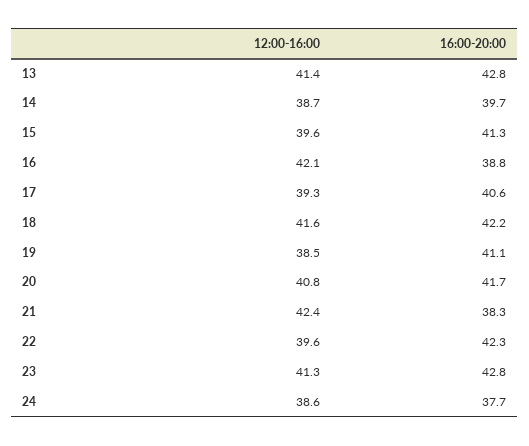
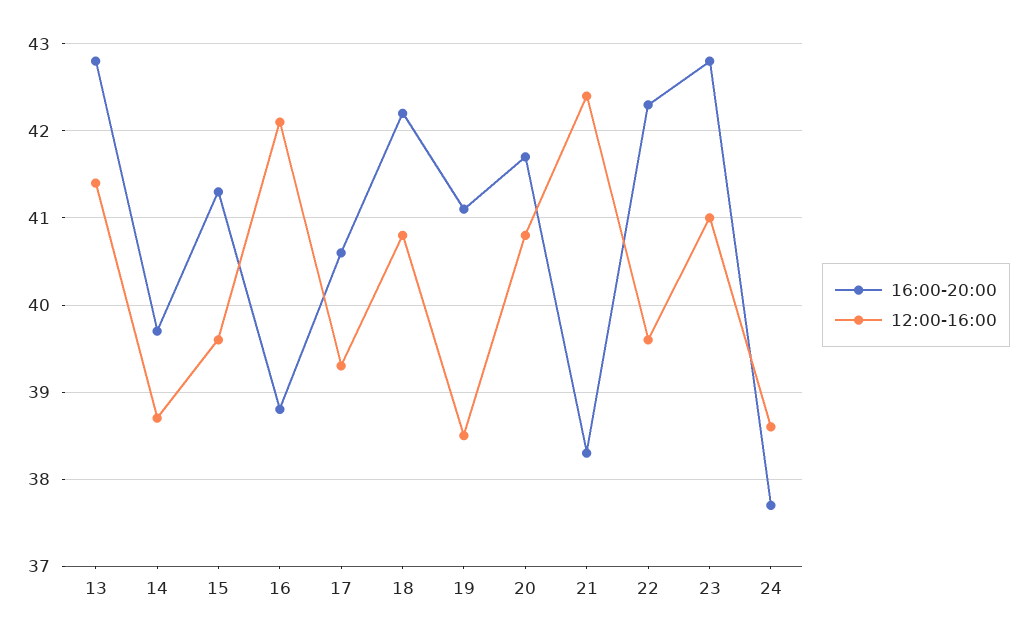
  {
    "12:00-16:00": {
      "13": 41.4,
      "14": 38.7,
      "15": 39.6,
      "16": 42.1,
      "17": 39.3,
-     "18": 41.6,
+     "18": 40.8,
      "19": 38.5,
      "20": 40.8,
      "21": 42.4,
      "22": 39.6,
-     "23": 41.3,
+     "23": 41,
      "24": 38.6
    },
    "16:00-20:00": {
      "13": 42.8,
      "14": 39.7,
      "15": 41.3,
      "16": 38.8,
      "17": 40.6,
      "18": 42.2,
      "19": 41.1,
      "20": 41.7,
      "21": 38.3,
      "22": 42.3,
      "23": 42.8,
      "24": 37.7
    }
  }

